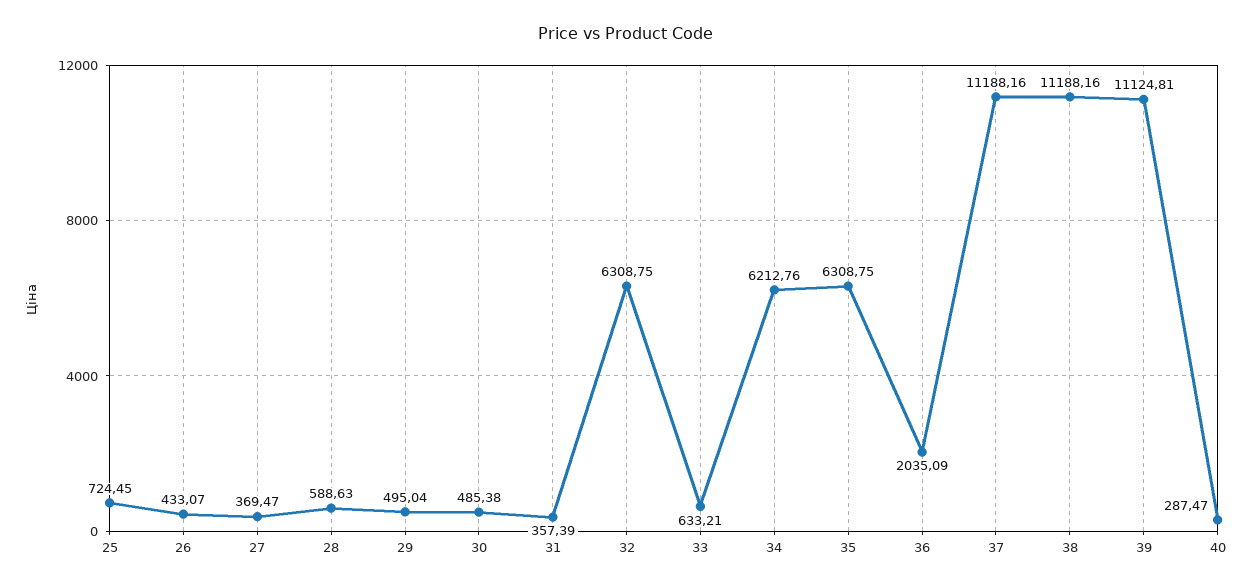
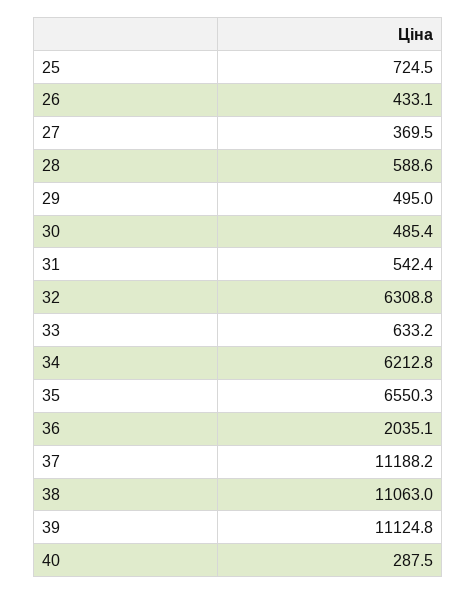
  {
    "25": 724.45,
    "26": 433.07,
    "27": 369.47,
    "28": 588.63,
    "29": 495.04,
    "30": 485.38,
-   "31": 357.39,
+   "31": 542.4,
    "32": 6308.75,
    "33": 633.21,
    "34": 6212.76,
-   "35": 6308.75,
+   "35": 6550.3,
    "36": 2035.09,
    "37": 11188.16,
-   "38": 11188.16,
+   "38": 11063,
    "39": 11124.81,
    "40": 287.47
  }

